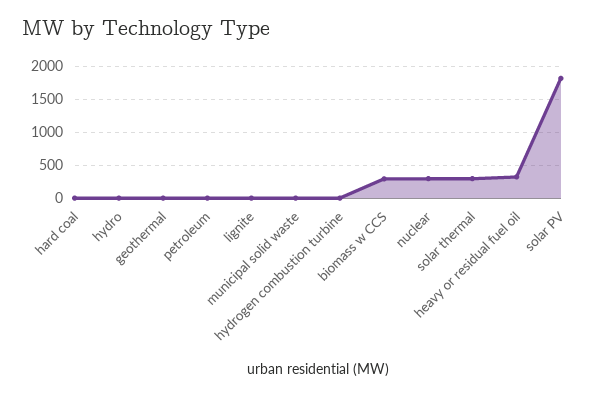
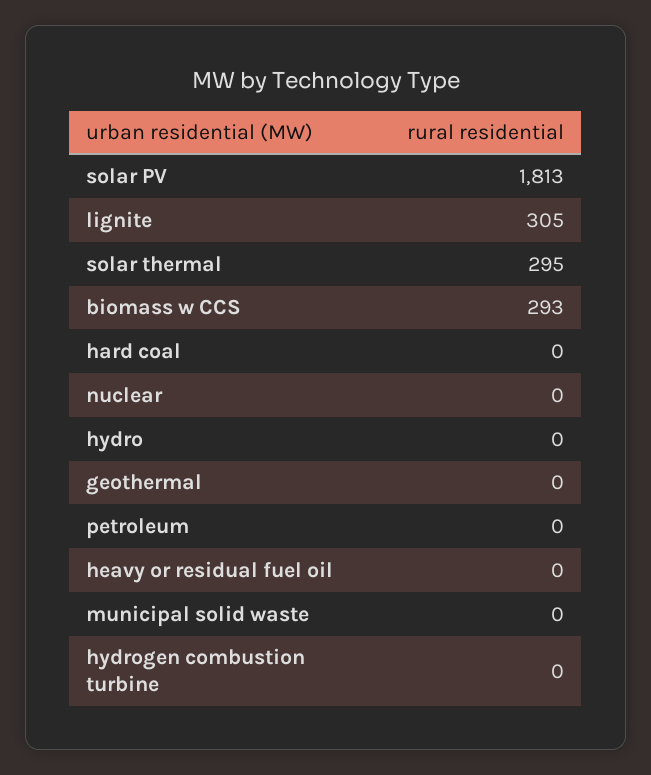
  {
    "hard coal": 0,
    "hydro": 0,
    "geothermal": 0,
    "petroleum": 0,
-   "lignite": 0,
+   "lignite": 305,
    "municipal solid waste": 0,
    "hydrogen combustion turbine": 0,
    "biomass w CCS": 293,
-   "nuclear": 300,
+   "nuclear": 0,
    "solar thermal": 295,
-   "heavy or residual fuel oil": 300,
+   "heavy or residual fuel oil": 0,
    "solar PV": 1813
  }

